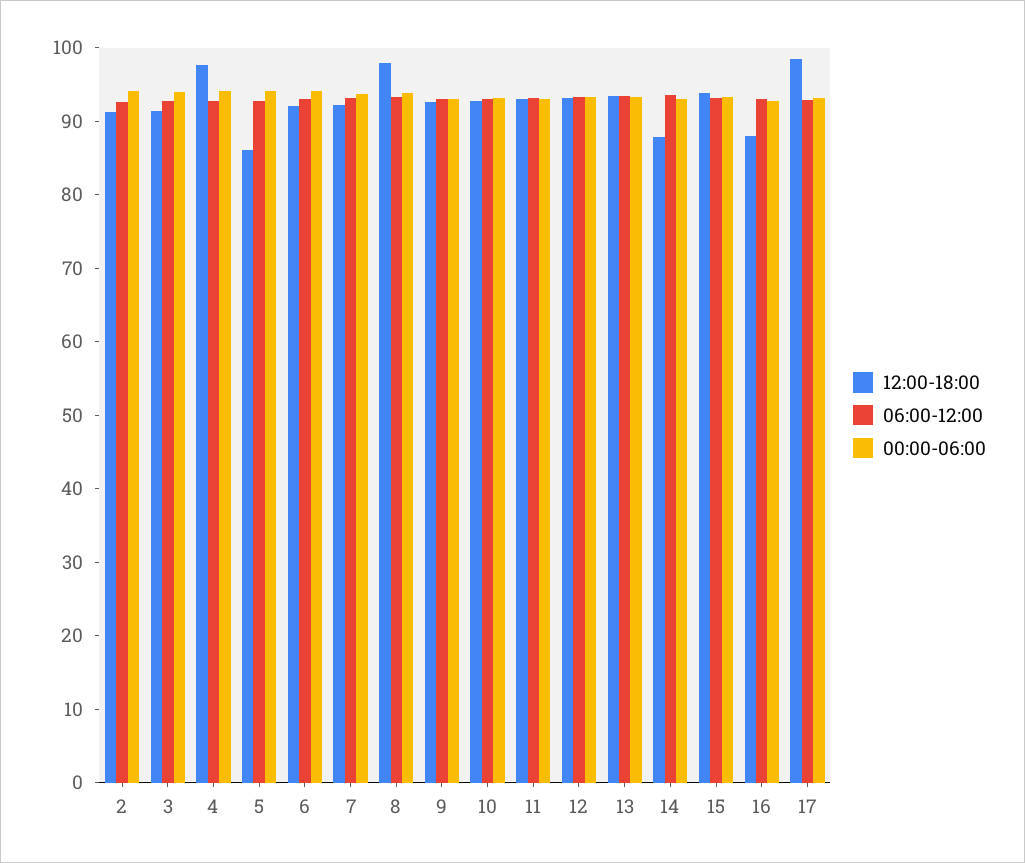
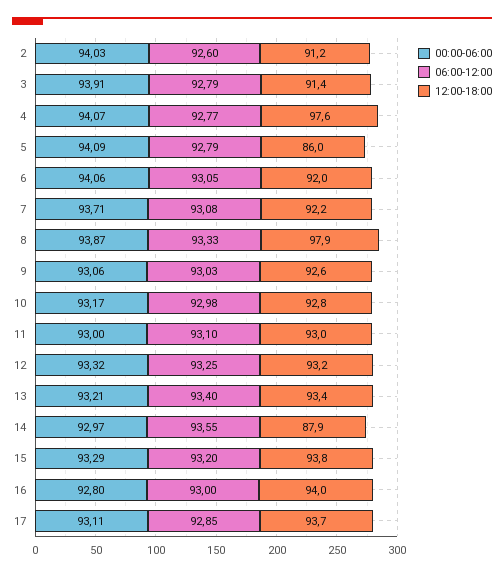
  {
    "12:00-18:00": {
      "2": 91.2,
      "3": 91.4,
      "4": 97.6,
      "5": 86,
      "6": 92,
      "7": 92.2,
      "8": 97.9,
      "9": 92.6,
      "10": 92.8,
      "11": 93,
      "12": 93.2,
      "13": 93.4,
      "14": 87.9,
      "15": 93.8,
-     "16": 88,
+     "16": 94,
-     "17": 98
+     "17": 93.7
    },
    "06:00-12:00": {
      "2": 92.6,
      "3": 92.79,
      "4": 92.77,
      "5": 92.79,
      "6": 93.05,
      "7": 93.08,
      "8": 93.33,
      "9": 93.03,
      "10": 92.98,
      "11": 93.1,
      "12": 93.25,
      "13": 93.4,
      "14": 93.55,
      "15": 93.2,
      "16": 93,
      "17": 92.85
    },
    "00:00-06:00": {
      "2": 94.03,
      "3": 93.91,
      "4": 94.07,
      "5": 94.09,
      "6": 94.06,
      "7": 93.71,
      "8": 93.87,
      "9": 93.06,
      "10": 93.17,
      "11": 93,
      "12": 93.32,
      "13": 93.21,
      "14": 92.97,
      "15": 93.29,
      "16": 92.8,
      "17": 93.11
    }
  }

